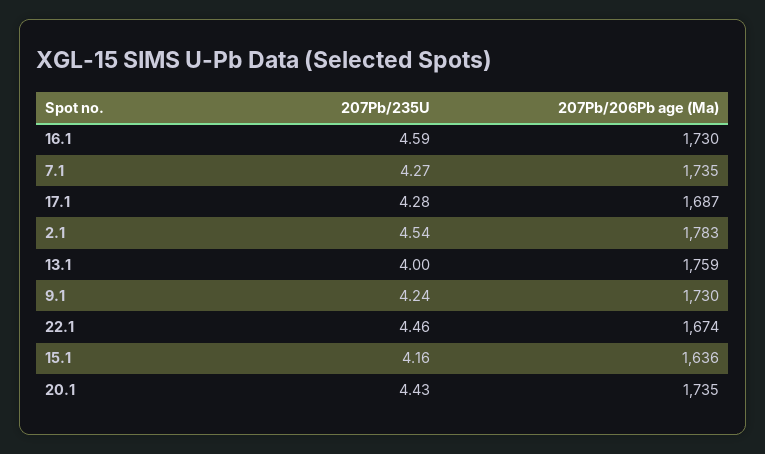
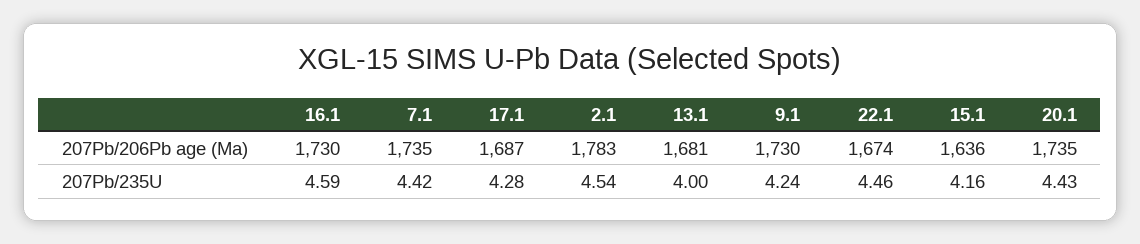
  {
    "207Pb/235U": {
      "16.1": 4.59,
-     "7.1": 4.27,
+     "7.1": 4.42,
      "17.1": 4.28,
      "2.1": 4.54,
      "13.1": 4,
      "9.1": 4.24,
      "22.1": 4.46,
      "15.1": 4.16,
      "20.1": 4.43
    },
    "207Pb/206Pb age (Ma)": {
      "16.1": 1730,
      "7.1": 1735,
      "17.1": 1687,
      "2.1": 1783,
-     "13.1": 1759,
+     "13.1": 1681,
      "9.1": 1730,
      "22.1": 1674,
      "15.1": 1636,
      "20.1": 1735
    }
  }

